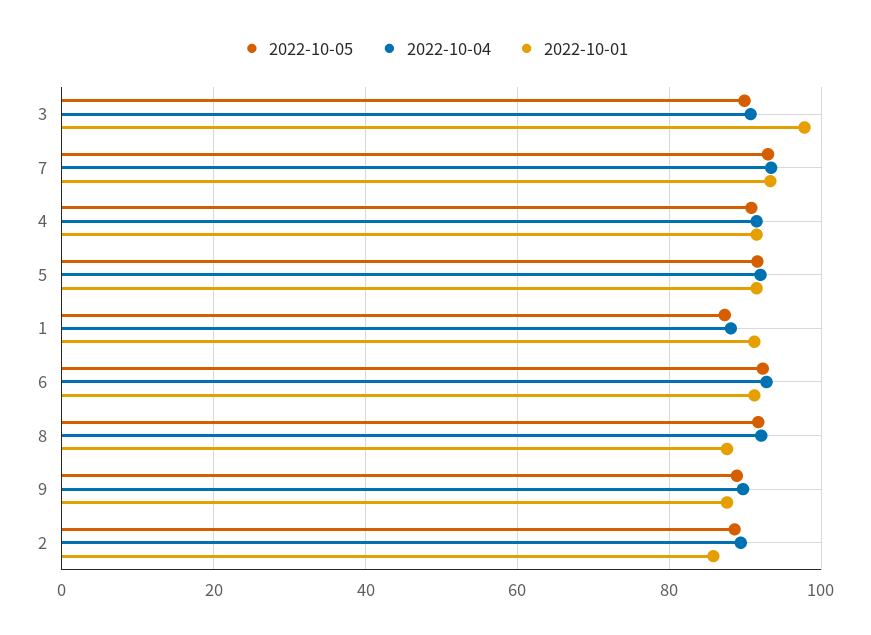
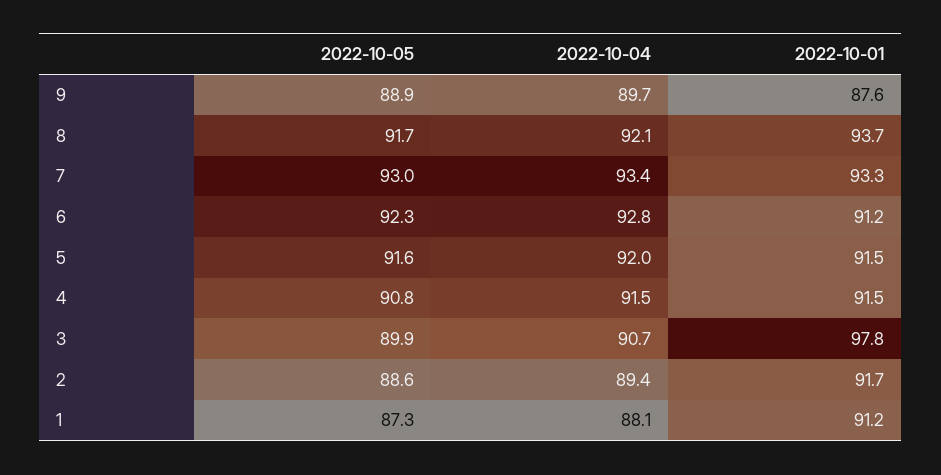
  {
    "2022-10-05": {
      "3": 89.9,
      "7": 93,
      "4": 90.8,
      "5": 91.6,
      "1": 87.3,
      "6": 92.3,
      "8": 91.7,
      "9": 88.9,
      "2": 88.6
    },
    "2022-10-04": {
      "3": 90.7,
      "7": 93.4,
      "4": 91.5,
      "5": 92,
      "1": 88.1,
      "6": 92.8,
      "8": 92.1,
      "9": 89.7,
      "2": 89.4
    },
    "2022-10-01": {
      "3": 97.8,
      "7": 93.3,
      "4": 91.5,
      "5": 91.5,
      "1": 91.2,
      "6": 91.2,
-     "8": 88,
+     "8": 93.7,
      "9": 87.6,
-     "2": 86
+     "2": 91.7
    }
  }

